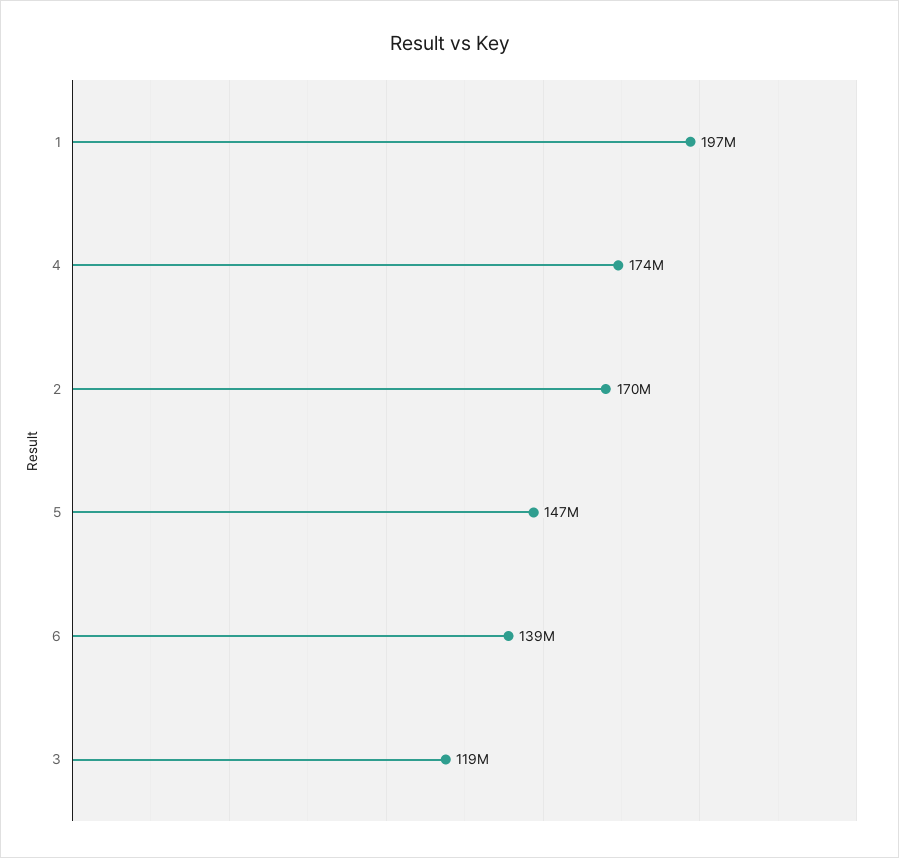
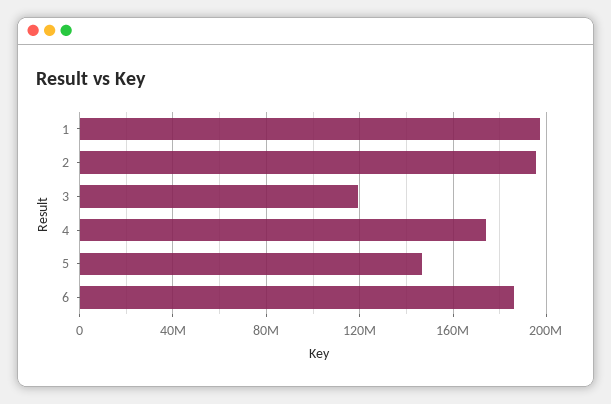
  {
    "1": 197000000,
    "4": 174000000,
-   "2": 170000000,
+   "2": 195000000,
    "5": 147000000,
-   "6": 139000000,
+   "6": 185000000,
    "3": 119000000
  }

